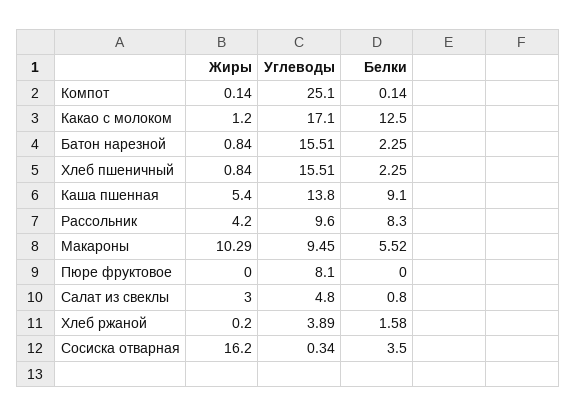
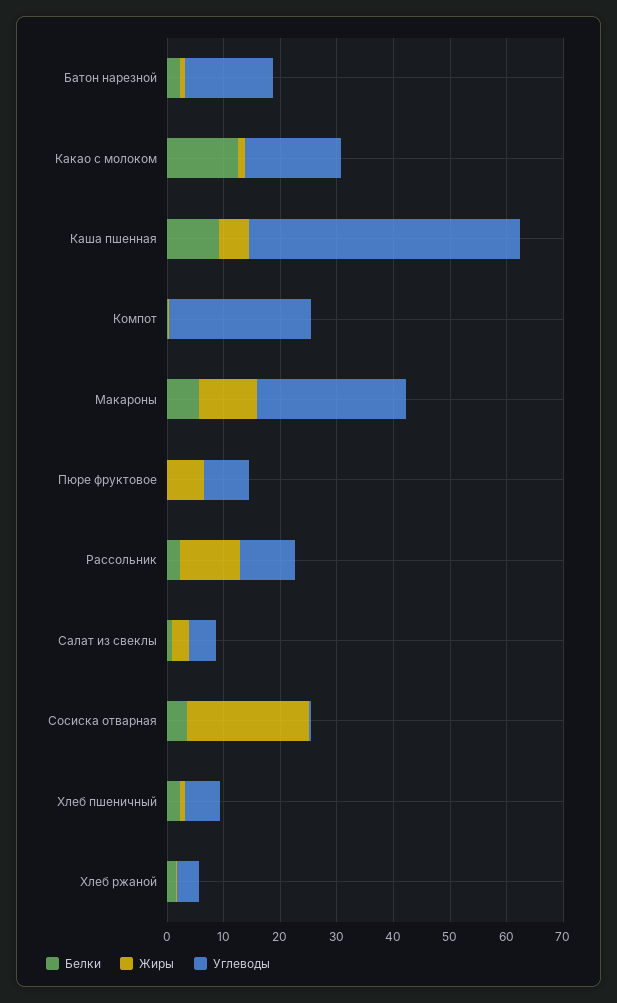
  {
    "Жиры": {
      "Компот": 0.14,
      "Какао с молоком": 1.2,
      "Батон нарезной": 0.84,
      "Хлеб пшеничный": 0.84,
      "Каша пшенная": 5.4,
-     "Рассольник": 4.2,
+     "Рассольник": 10,
      "Макароны": 10.29,
-     "Пюре фруктовое": 0,
+     "Пюре фруктовое": 6,
      "Салат из свеклы": 3,
      "Хлеб ржаной": 0.2,
-     "Сосиска отварная": 16.2
+     "Сосиска отварная": 22
    },
    "Углеводы": {
      "Компот": 25.1,
      "Какао с молоком": 17.1,
      "Батон нарезной": 15.51,
-     "Хлеб пшеничный": 15.51,
+     "Хлеб пшеничный": 6,
-     "Каша пшенная": 13.8,
+     "Каша пшенная": 48,
      "Рассольник": 9.6,
-     "Макароны": 9.45,
+     "Макароны": 26,
      "Пюре фруктовое": 8.1,
      "Салат из свеклы": 4.8,
      "Хлеб ржаной": 3.89,
      "Сосиска отварная": 0.34
    },
    "Белки": {
      "Компот": 0.14,
      "Какао с молоком": 12.5,
      "Батон нарезной": 2.25,
      "Хлеб пшеничный": 2.25,
      "Каша пшенная": 9.1,
-     "Рассольник": 8.3,
+     "Рассольник": 2,
      "Макароны": 5.52,
      "Пюре фруктовое": 0,
      "Салат из свеклы": 0.8,
      "Хлеб ржаной": 1.58,
      "Сосиска отварная": 3.5
    }
  }

